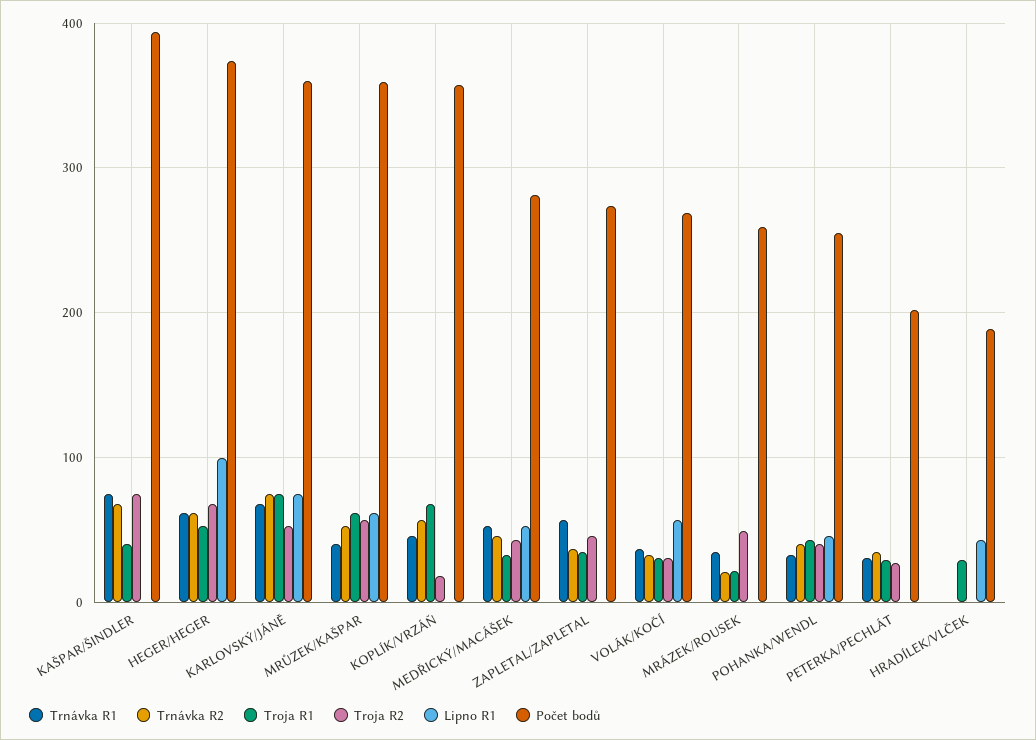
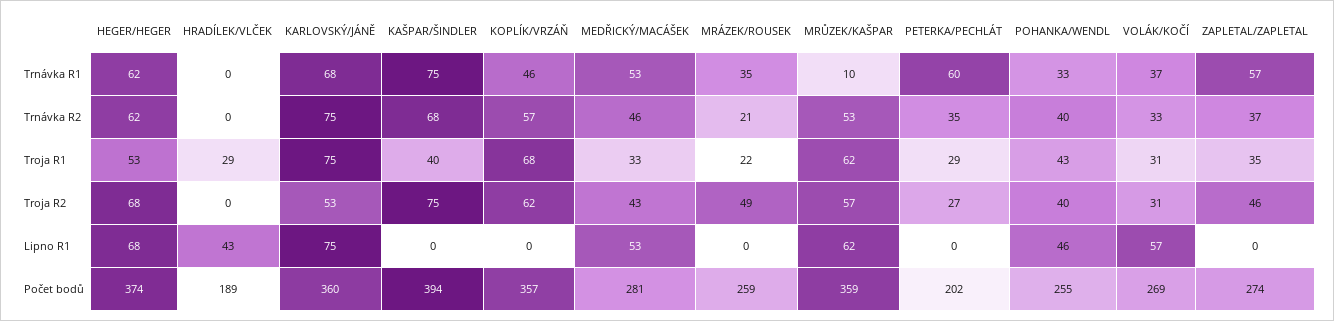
  {
    "Trnávka R1": {
      "KAŠPAR/ŠINDLER": 75,
      "HEGER/HEGER": 62,
      "KARLOVSKÝ/JÁNĚ": 68,
-     "MRŮZEK/KAŠPAR": 40,
+     "MRŮZEK/KAŠPAR": 10,
      "KOPLÍK/VRZÁŇ": 46,
      "MEDŘICKÝ/MACÁŠEK": 53,
      "ZAPLETAL/ZAPLETAL": 57,
      "VOLÁK/KOČÍ": 37,
      "MRÁZEK/ROUSEK": 35,
      "POHANKA/WENDL": 33,
-     "PETERKA/PECHLÁT": 30,
+     "PETERKA/PECHLÁT": 60,
      "HRADÍLEK/VLČEK": 0
    },
    "Trnávka R2": {
      "KAŠPAR/ŠINDLER": 68,
      "HEGER/HEGER": 62,
      "KARLOVSKÝ/JÁNĚ": 75,
      "MRŮZEK/KAŠPAR": 53,
      "KOPLÍK/VRZÁŇ": 57,
      "MEDŘICKÝ/MACÁŠEK": 46,
      "ZAPLETAL/ZAPLETAL": 37,
      "VOLÁK/KOČÍ": 33,
      "MRÁZEK/ROUSEK": 21,
      "POHANKA/WENDL": 40,
      "PETERKA/PECHLÁT": 35,
      "HRADÍLEK/VLČEK": 0
    },
    "Troja R1": {
      "KAŠPAR/ŠINDLER": 40,
      "HEGER/HEGER": 53,
      "KARLOVSKÝ/JÁNĚ": 75,
      "MRŮZEK/KAŠPAR": 62,
      "KOPLÍK/VRZÁŇ": 68,
      "MEDŘICKÝ/MACÁŠEK": 33,
      "ZAPLETAL/ZAPLETAL": 35,
      "VOLÁK/KOČÍ": 31,
      "MRÁZEK/ROUSEK": 22,
      "POHANKA/WENDL": 43,
      "PETERKA/PECHLÁT": 29,
      "HRADÍLEK/VLČEK": 29
    },
    "Troja R2": {
      "KAŠPAR/ŠINDLER": 75,
      "HEGER/HEGER": 68,
      "KARLOVSKÝ/JÁNĚ": 53,
      "MRŮZEK/KAŠPAR": 57,
-     "KOPLÍK/VRZÁŇ": 20,
+     "KOPLÍK/VRZÁŇ": 62,
      "MEDŘICKÝ/MACÁŠEK": 43,
      "ZAPLETAL/ZAPLETAL": 46,
      "VOLÁK/KOČÍ": 31,
      "MRÁZEK/ROUSEK": 49,
      "POHANKA/WENDL": 40,
      "PETERKA/PECHLÁT": 27,
      "HRADÍLEK/VLČEK": 0
    },
    "Lipno R1": {
      "KAŠPAR/ŠINDLER": 0,
-     "HEGER/HEGER": 100,
+     "HEGER/HEGER": 68,
      "KARLOVSKÝ/JÁNĚ": 75,
      "MRŮZEK/KAŠPAR": 62,
      "KOPLÍK/VRZÁŇ": 0,
      "MEDŘICKÝ/MACÁŠEK": 53,
      "ZAPLETAL/ZAPLETAL": 0,
      "VOLÁK/KOČÍ": 57,
      "MRÁZEK/ROUSEK": 0,
      "POHANKA/WENDL": 46,
      "PETERKA/PECHLÁT": 0,
      "HRADÍLEK/VLČEK": 43
    },
    "Počet bodů": {
      "KAŠPAR/ŠINDLER": 394,
      "HEGER/HEGER": 374,
      "KARLOVSKÝ/JÁNĚ": 360,
      "MRŮZEK/KAŠPAR": 359,
      "KOPLÍK/VRZÁŇ": 357,
      "MEDŘICKÝ/MACÁŠEK": 281,
      "ZAPLETAL/ZAPLETAL": 274,
      "VOLÁK/KOČÍ": 269,
      "MRÁZEK/ROUSEK": 259,
      "POHANKA/WENDL": 255,
      "PETERKA/PECHLÁT": 202,
      "HRADÍLEK/VLČEK": 189
    }
  }

